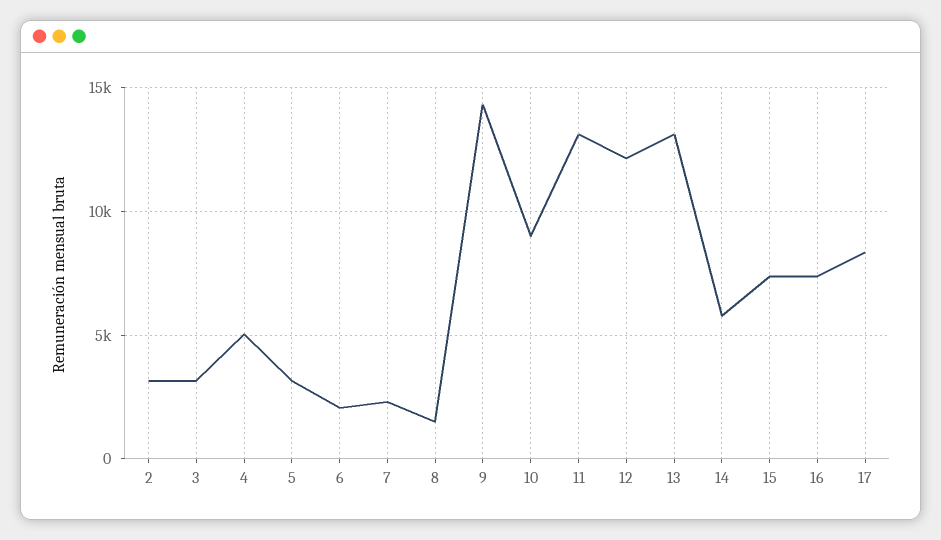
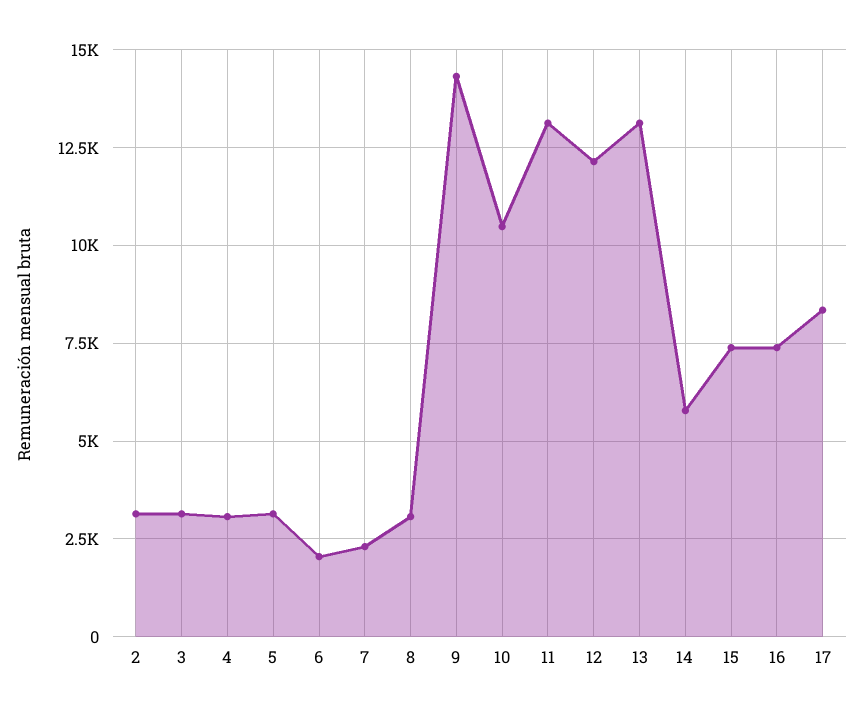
  {
    "2": 3250,
    "3": 3250,
-   "4": 5000,
+   "4": 3000,
    "5": 3250,
    "6": 2000,
    "7": 2250,
-   "8": 1500,
+   "8": 3000,
    "9": 14250,
-   "10": 9000,
+   "10": 10500,
    "11": 13250,
    "12": 12250,
    "13": 13250,
    "14": 5750,
    "15": 7500,
    "16": 7500,
    "17": 8250
  }

